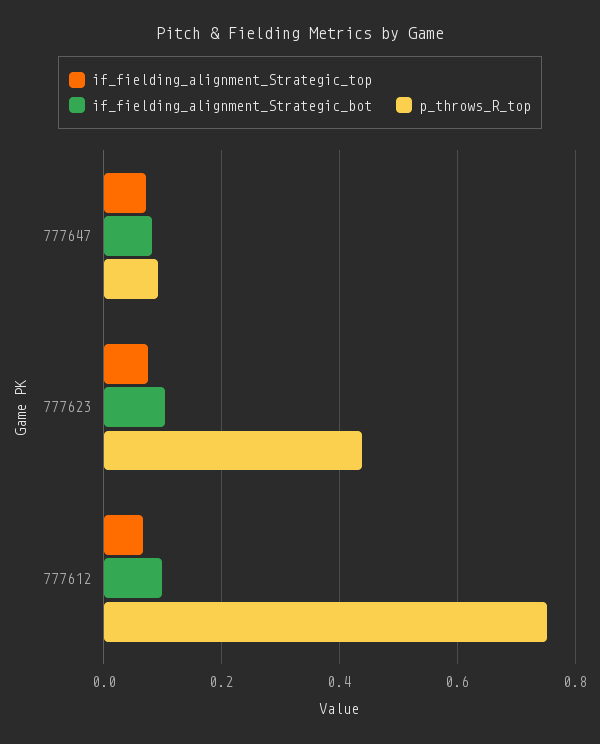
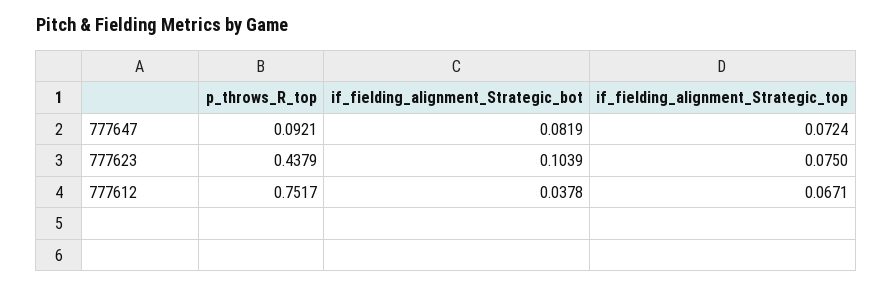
  {
    "if_fielding_alignment_Strategic_top": {
      "777647": 0.0724,
      "777623": 0.075,
      "777612": 0.0671
    },
    "if_fielding_alignment_Strategic_bot": {
      "777647": 0.0819,
      "777623": 0.1039,
-     "777612": 0.1
+     "777612": 0.0378
    },
    "p_throws_R_top": {
      "777647": 0.0921,
      "777623": 0.4379,
      "777612": 0.7517
    }
  }

